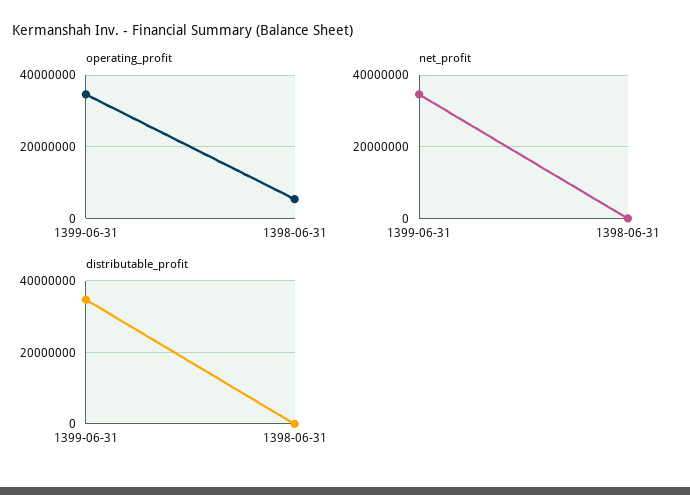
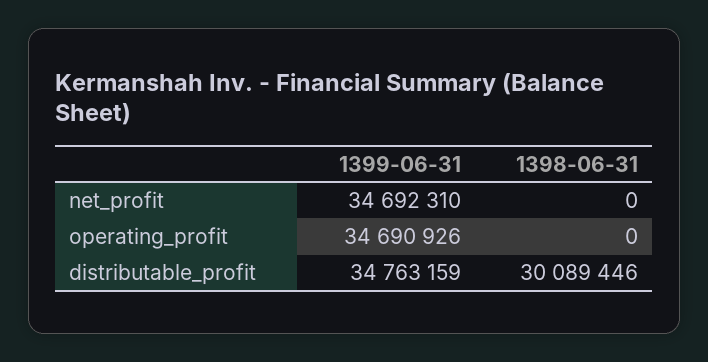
  {
    "operating_profit": {
      "1399-06-31": 34690926,
-     "1398-06-31": 6000000
+     "1398-06-31": 0
    },
    "net_profit": {
      "1399-06-31": 34692310,
      "1398-06-31": 0
    },
    "distributable_profit": {
      "1399-06-31": 34763159,
-     "1398-06-31": 0
+     "1398-06-31": 30089446
    }
  }

